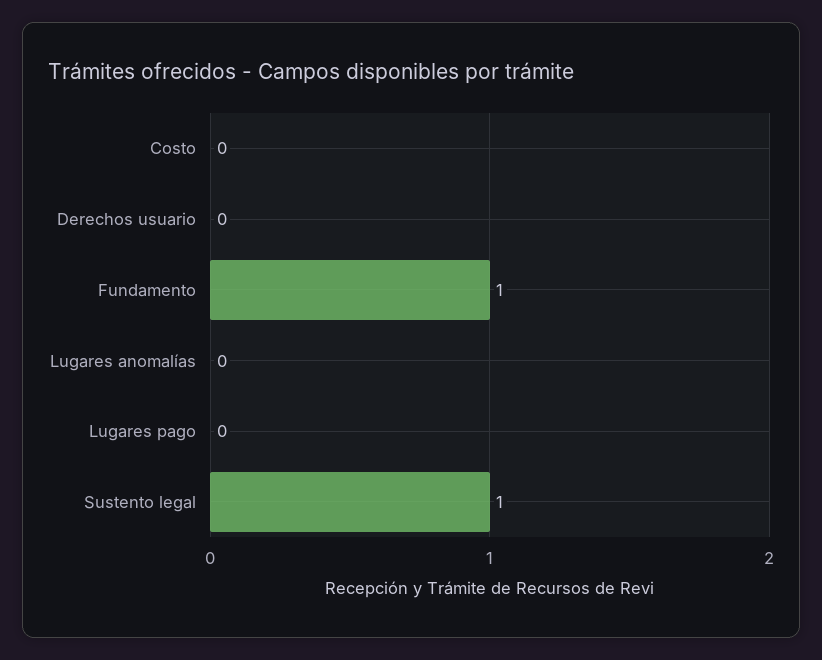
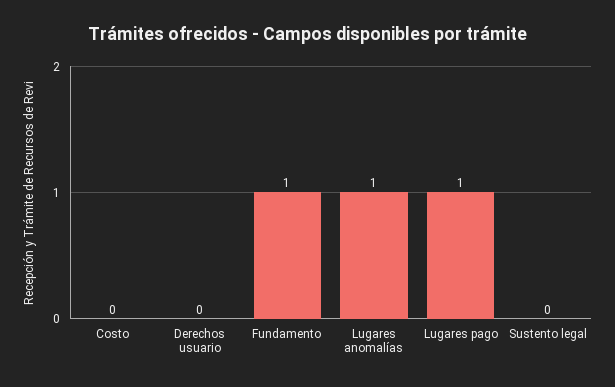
  {
    "Costo": 0,
    "Derechos usuario": 0,
    "Fundamento": 1,
-   "Lugares anomalías": 0,
+   "Lugares anomalías": 1,
-   "Lugares pago": 0,
+   "Lugares pago": 1,
-   "Sustento legal": 1
+   "Sustento legal": 0
  }

